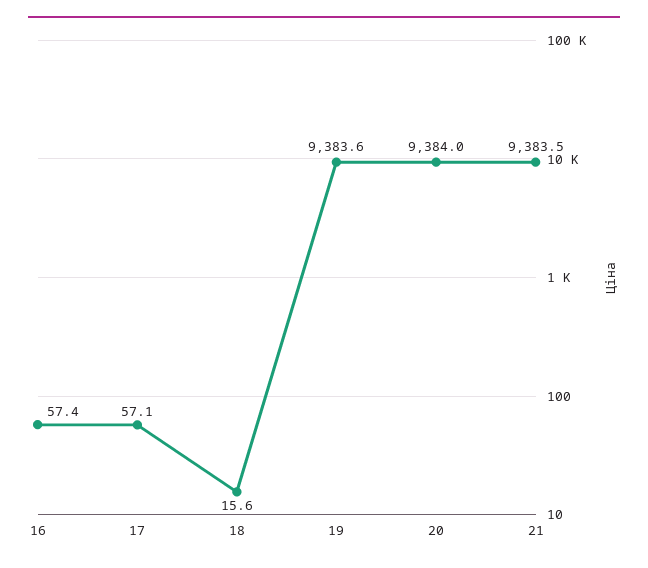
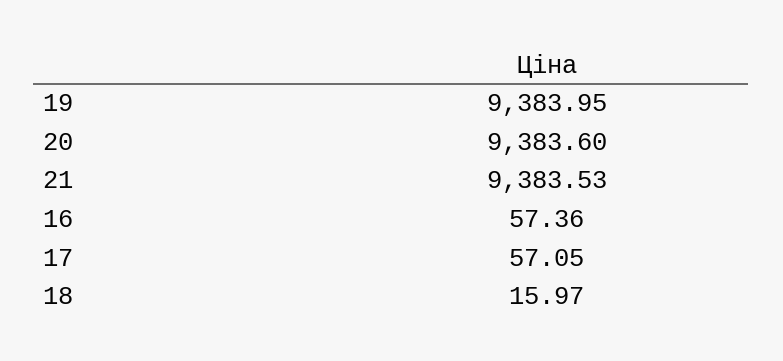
  {
    "16": 57.36,
    "17": 57.05,
-   "18": 15.6,
+   "18": 15.97,
-   "19": 9383.6,
+   "19": 9383.95,
-   "20": 9384,
+   "20": 9383.6,
    "21": 9383.53
  }

